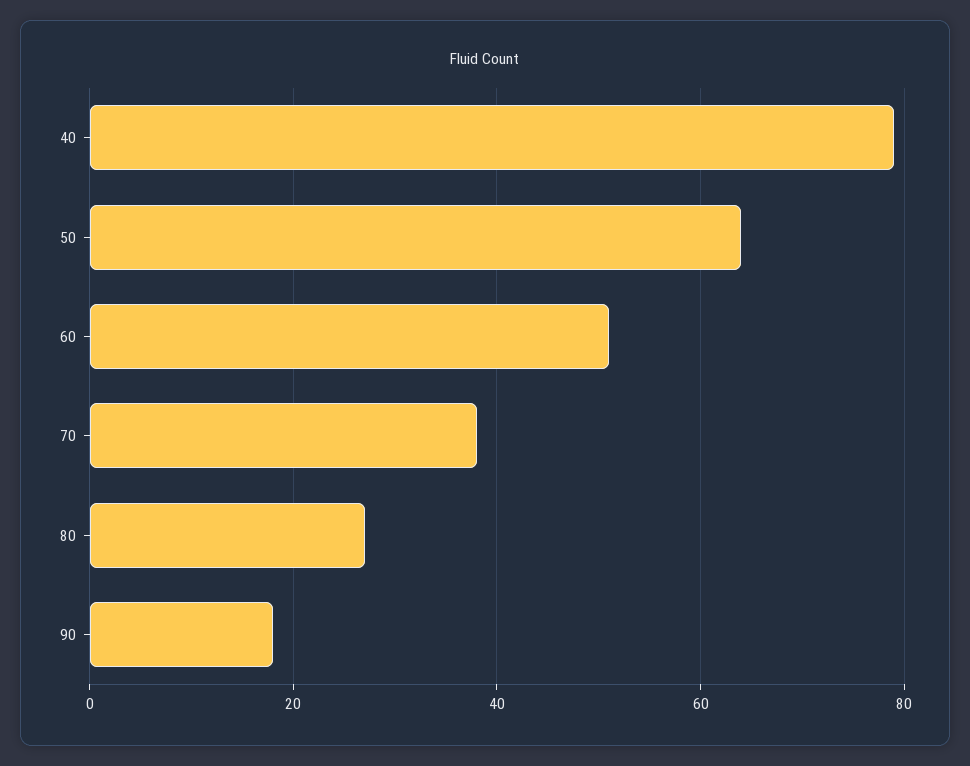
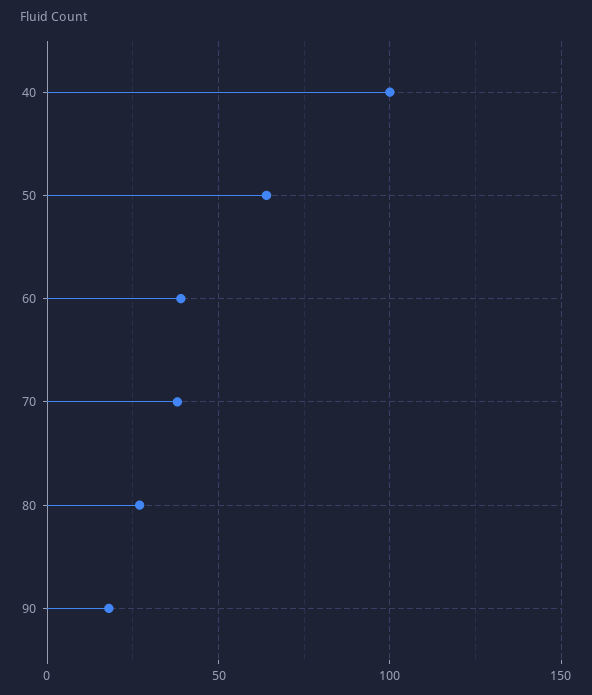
  {
-   "40": 80,
+   "40": 100,
    "50": 65,
-   "60": 50,
+   "60": 40,
    "70": 40,
    "80": 25,
    "90": 20
  }

